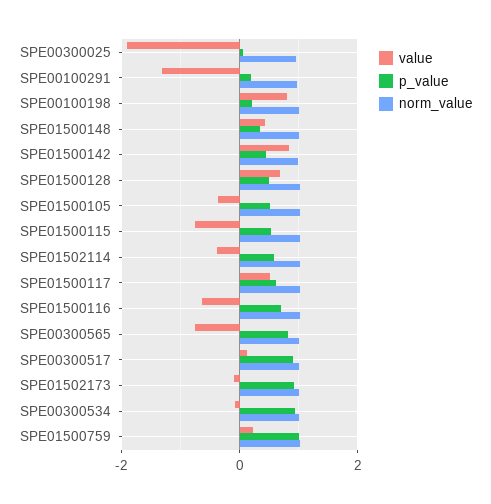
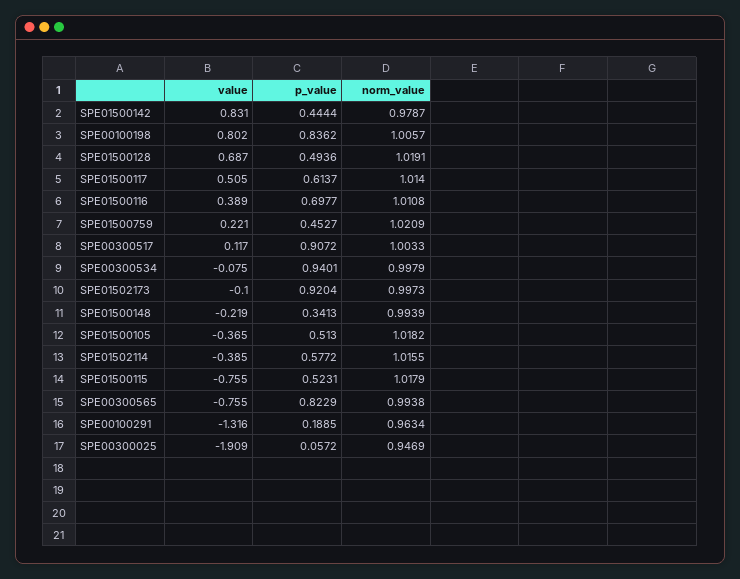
  {
    "value": {
      "SPE00300025": -1.909,
      "SPE00100291": -1.316,
      "SPE00100198": 0.802,
-     "SPE01500148": 0.4,
+     "SPE01500148": -0.219,
      "SPE01500142": 0.831,
      "SPE01500128": 0.687,
      "SPE01500105": -0.365,
      "SPE01500115": -0.755,
      "SPE01502114": -0.385,
      "SPE01500117": 0.505,
-     "SPE01500116": -0.6,
+     "SPE01500116": 0.389,
      "SPE00300565": -0.755,
      "SPE00300517": 0.117,
      "SPE01502173": -0.1,
      "SPE00300534": -0.075,
      "SPE01500759": 0.221
    },
    "p_value": {
      "SPE00300025": 0.0572,
      "SPE00100291": 0.1885,
-     "SPE00100198": 0.2,
+     "SPE00100198": 0.8362,
      "SPE01500148": 0.3413,
      "SPE01500142": 0.4444,
      "SPE01500128": 0.4936,
      "SPE01500105": 0.513,
      "SPE01500115": 0.5231,
      "SPE01502114": 0.5772,
      "SPE01500117": 0.6137,
      "SPE01500116": 0.6977,
      "SPE00300565": 0.8229,
      "SPE00300517": 0.9072,
      "SPE01502173": 0.9204,
      "SPE00300534": 0.9401,
-     "SPE01500759": 1
+     "SPE01500759": 0.4527
    },
    "norm_value": {
      "SPE00300025": 0.9469,
      "SPE00100291": 0.9634,
      "SPE00100198": 1.0057,
      "SPE01500148": 0.9939,
      "SPE01500142": 0.9787,
      "SPE01500128": 1.0191,
      "SPE01500105": 1.0182,
      "SPE01500115": 1.0179,
      "SPE01502114": 1.0155,
      "SPE01500117": 1.014,
      "SPE01500116": 1.0108,
      "SPE00300565": 0.9938,
      "SPE00300517": 1.0033,
      "SPE01502173": 0.9973,
      "SPE00300534": 0.9979,
      "SPE01500759": 1.0209
    }
  }

